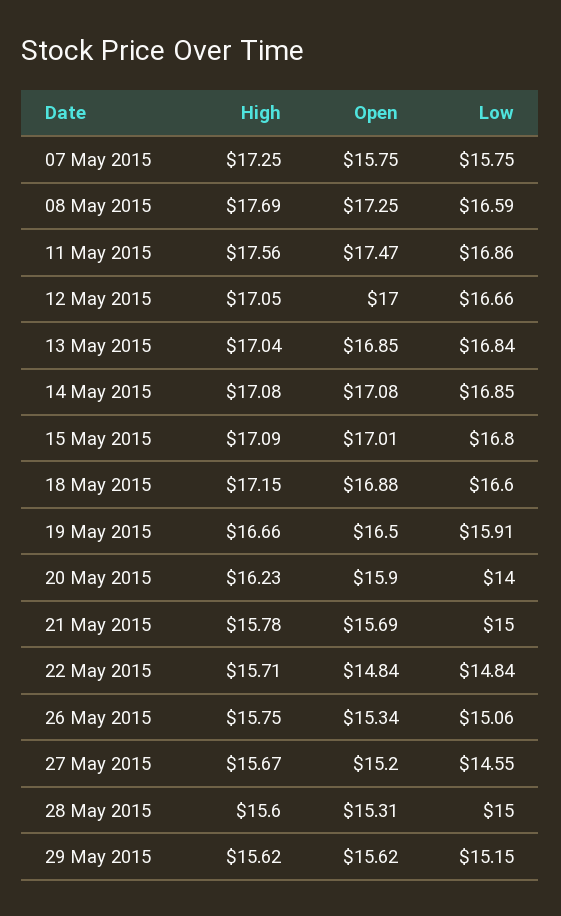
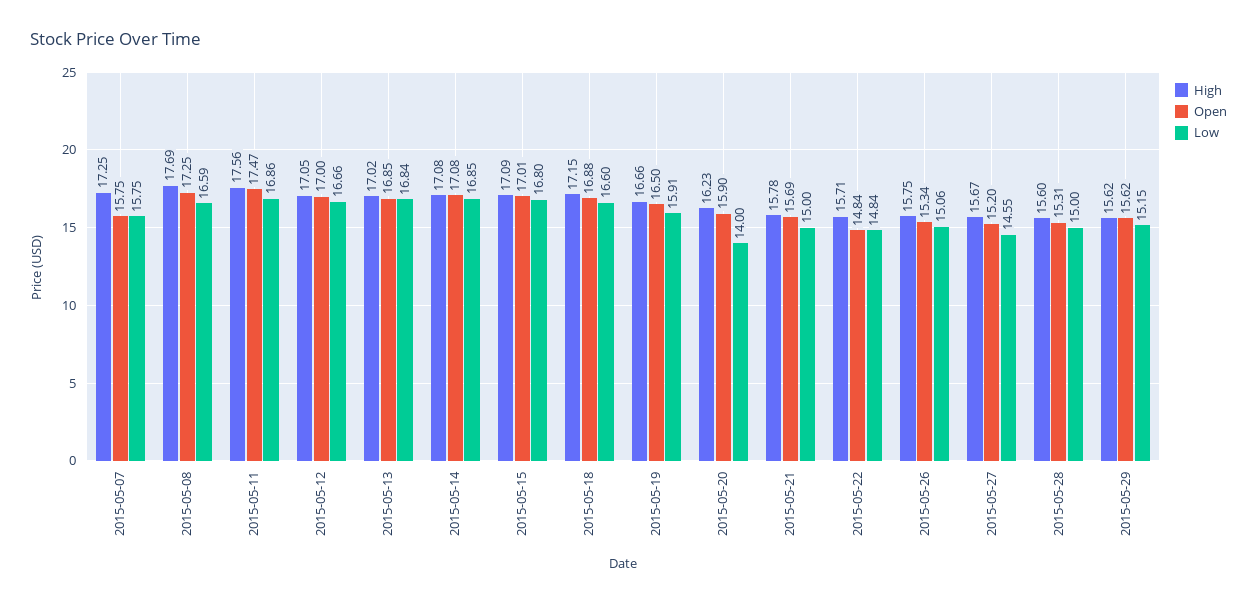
  {
    "High": {
      "07 May 2015": 17.25,
      "08 May 2015": 17.69,
      "11 May 2015": 17.56,
      "12 May 2015": 17.05,
-     "13 May 2015": 17.04,
+     "13 May 2015": 17.02,
      "14 May 2015": 17.08,
      "15 May 2015": 17.09,
      "18 May 2015": 17.15,
      "19 May 2015": 16.66,
      "20 May 2015": 16.23,
      "21 May 2015": 15.78,
      "22 May 2015": 15.71,
      "26 May 2015": 15.75,
      "27 May 2015": 15.67,
      "28 May 2015": 15.6,
      "29 May 2015": 15.62
    },
    "Open": {
      "07 May 2015": 15.75,
      "08 May 2015": 17.25,
      "11 May 2015": 17.47,
      "12 May 2015": 17,
      "13 May 2015": 16.85,
      "14 May 2015": 17.08,
      "15 May 2015": 17.01,
      "18 May 2015": 16.88,
      "19 May 2015": 16.5,
      "20 May 2015": 15.9,
      "21 May 2015": 15.69,
      "22 May 2015": 14.84,
      "26 May 2015": 15.34,
      "27 May 2015": 15.2,
      "28 May 2015": 15.31,
      "29 May 2015": 15.62
    },
    "Low": {
      "07 May 2015": 15.75,
      "08 May 2015": 16.59,
      "11 May 2015": 16.86,
      "12 May 2015": 16.66,
      "13 May 2015": 16.84,
      "14 May 2015": 16.85,
      "15 May 2015": 16.8,
      "18 May 2015": 16.6,
      "19 May 2015": 15.91,
      "20 May 2015": 14,
      "21 May 2015": 15,
      "22 May 2015": 14.84,
      "26 May 2015": 15.06,
      "27 May 2015": 14.55,
      "28 May 2015": 15,
      "29 May 2015": 15.15
    }
  }

